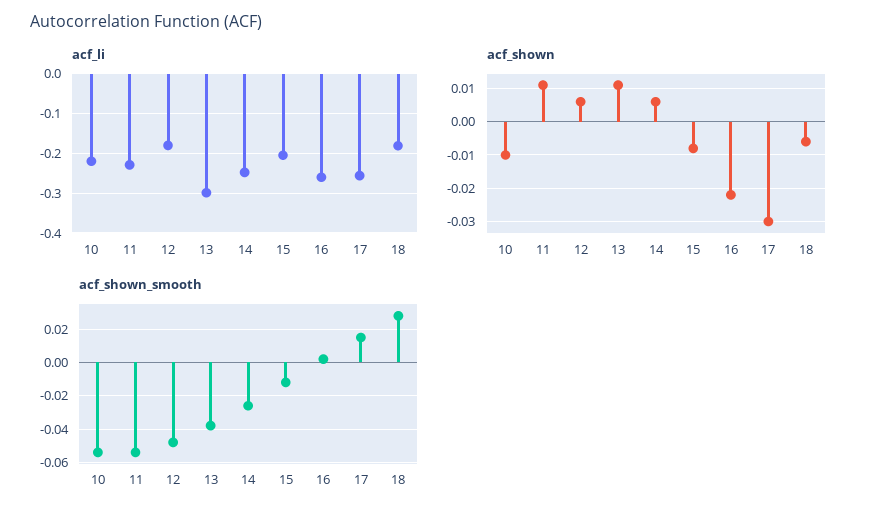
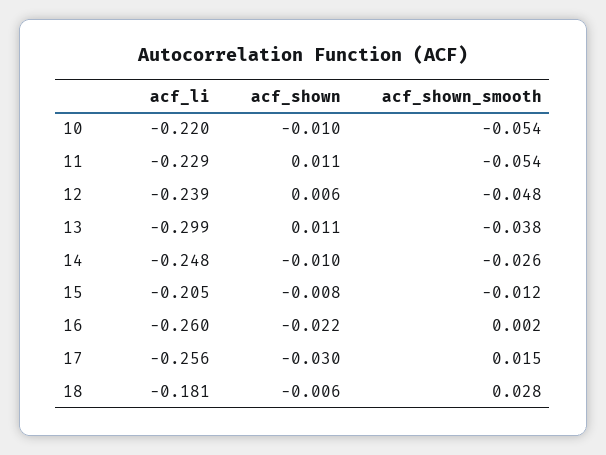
  {
    "acf_li": {
      "10": -0.22,
      "11": -0.229,
-     "12": -0.18,
+     "12": -0.239,
      "13": -0.299,
      "14": -0.248,
      "15": -0.205,
      "16": -0.26,
      "17": -0.256,
      "18": -0.181
    },
    "acf_shown": {
      "10": -0.01,
      "11": 0.011,
      "12": 0.006,
      "13": 0.011,
-     "14": 0.005,
+     "14": -0.01,
      "15": -0.008,
      "16": -0.022,
      "17": -0.03,
      "18": -0.006
    },
    "acf_shown_smooth": {
      "10": -0.054,
      "11": -0.054,
      "12": -0.048,
      "13": -0.038,
      "14": -0.026,
      "15": -0.012,
      "16": 0.002,
      "17": 0.015,
      "18": 0.028
    }
  }

